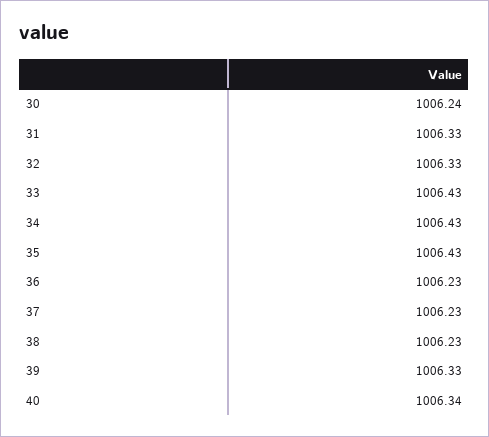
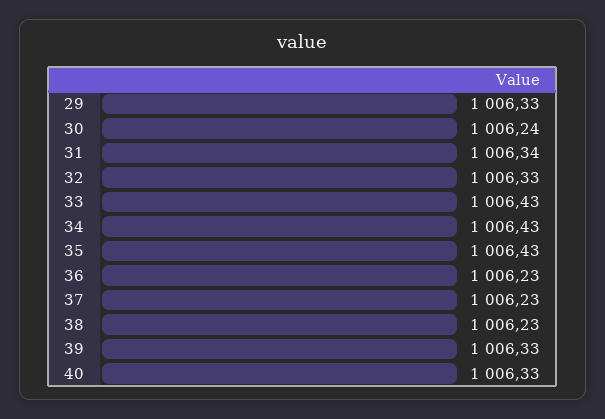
  {
    "30": 1006.24,
-   "31": 1006.33,
+   "31": 1006.34,
    "32": 1006.33,
    "33": 1006.43,
    "34": 1006.43,
    "35": 1006.43,
    "36": 1006.23,
    "37": 1006.23,
    "38": 1006.23,
    "39": 1006.33,
-   "40": 1006.34
+   "40": 1006.33,
+   "29": 1006.33
  }

